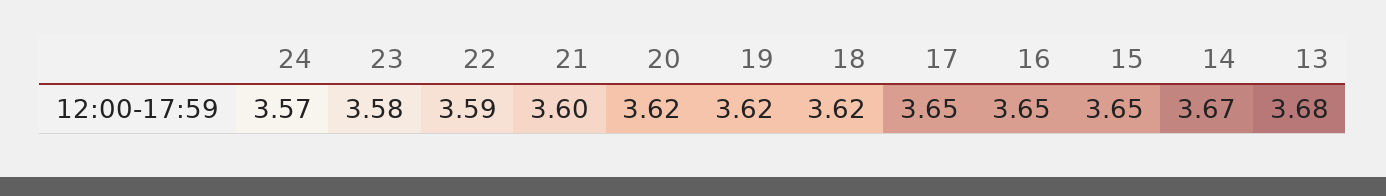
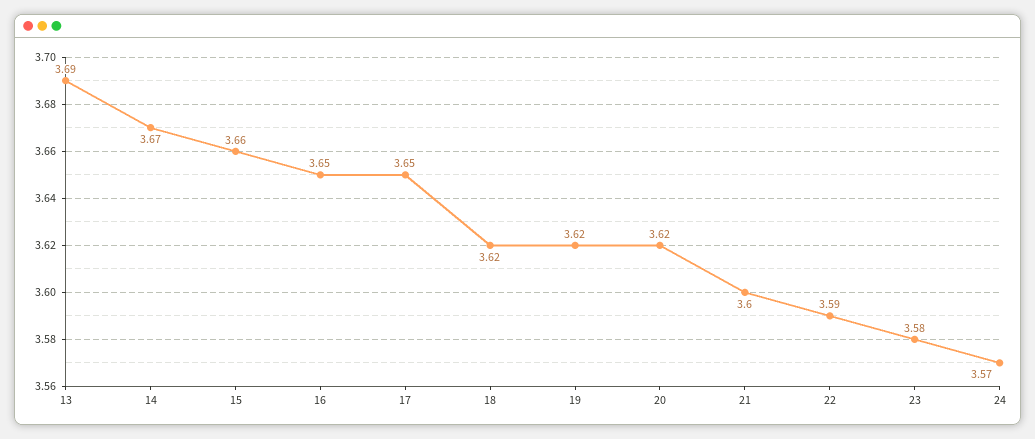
  {
    "24": 3.57,
    "23": 3.58,
    "22": 3.59,
    "21": 3.6,
    "20": 3.62,
    "19": 3.62,
    "18": 3.62,
    "17": 3.65,
    "16": 3.65,
-   "15": 3.65,
+   "15": 3.66,
    "14": 3.67,
-   "13": 3.68
+   "13": 3.69
  }

